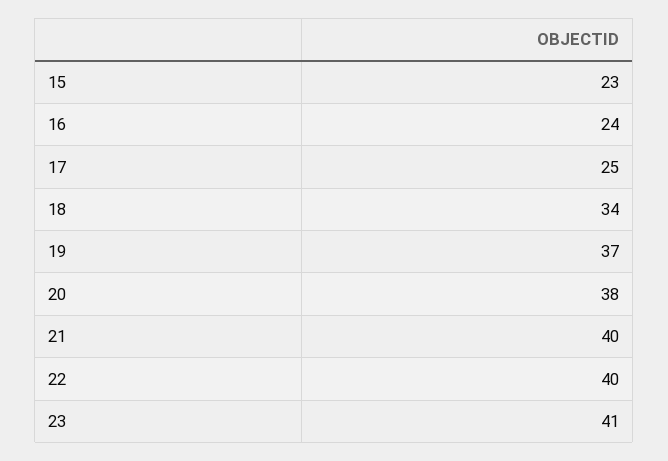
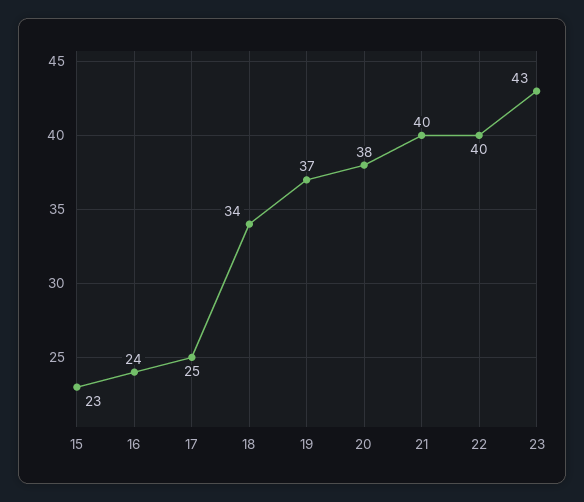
  {
    "15": 23,
    "16": 24,
    "17": 25,
    "18": 34,
    "19": 37,
    "20": 38,
    "21": 40,
    "22": 40,
-   "23": 41
+   "23": 43
  }

